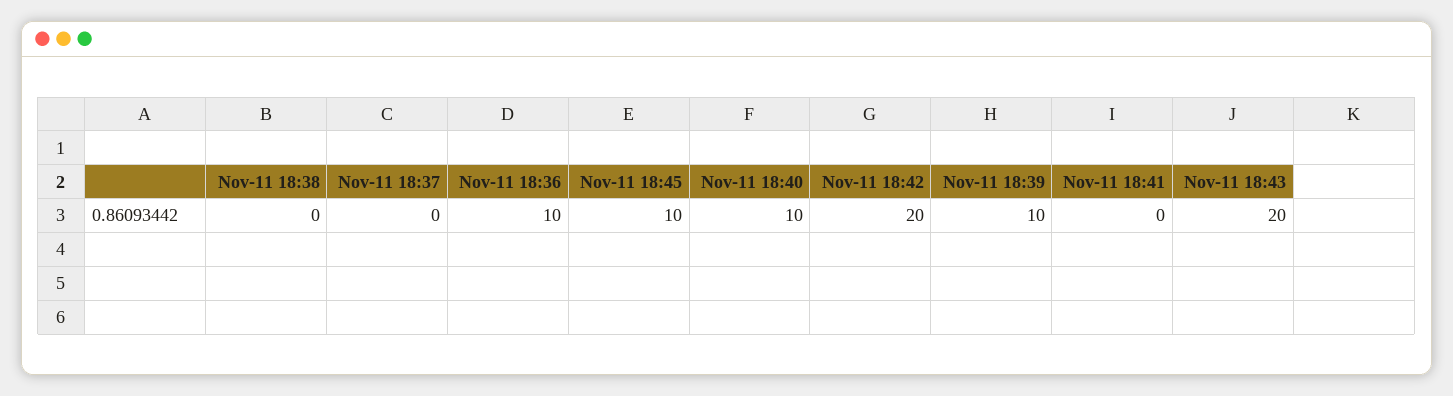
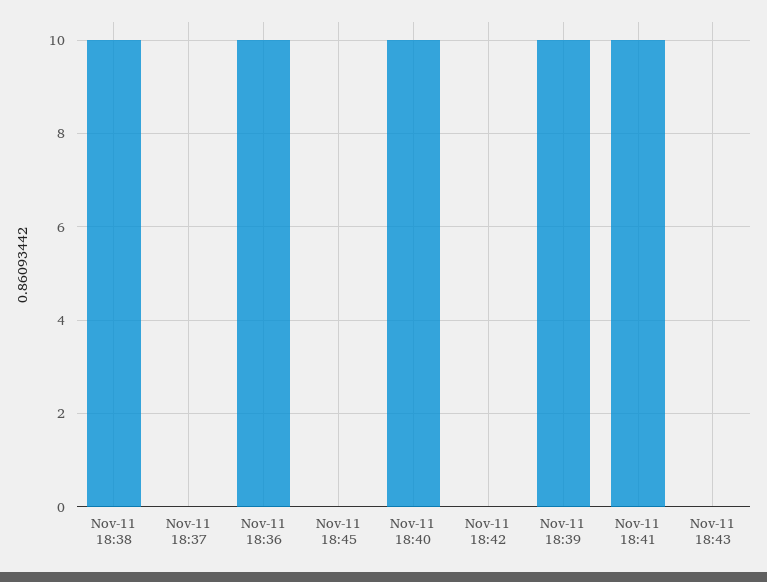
  {
-   "Nov-11 18:38": 0,
+   "Nov-11 18:38": 10,
    "Nov-11 18:37": 0,
    "Nov-11 18:36": 10,
-   "Nov-11 18:45": 10,
+   "Nov-11 18:45": 0,
    "Nov-11 18:40": 10,
-   "Nov-11 18:42": 20,
+   "Nov-11 18:42": 0,
    "Nov-11 18:39": 10,
-   "Nov-11 18:41": 0,
+   "Nov-11 18:41": 10,
-   "Nov-11 18:43": 20
+   "Nov-11 18:43": 0
  }

